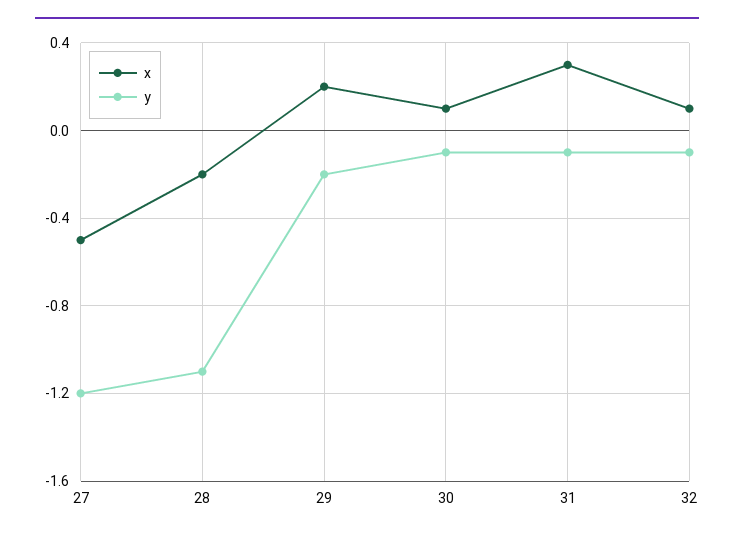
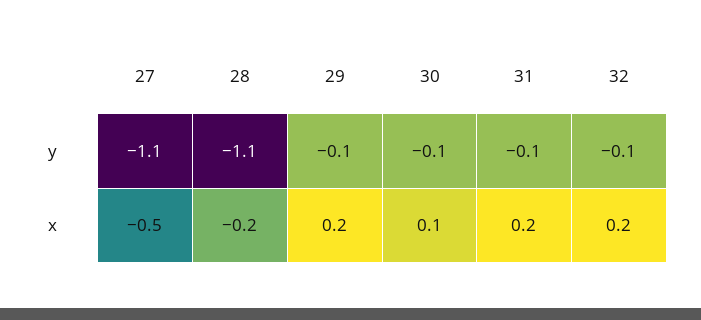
  {
    "x": {
      "27": -0.5,
      "28": -0.2,
      "29": 0.2,
      "30": 0.1,
-     "31": 0.3,
+     "31": 0.2,
-     "32": 0.1
+     "32": 0.2
    },
    "y": {
-     "27": -1.2,
+     "27": -1.1,
      "28": -1.1,
-     "29": -0.2,
+     "29": -0.1,
      "30": -0.1,
      "31": -0.1,
      "32": -0.1
    }
  }

